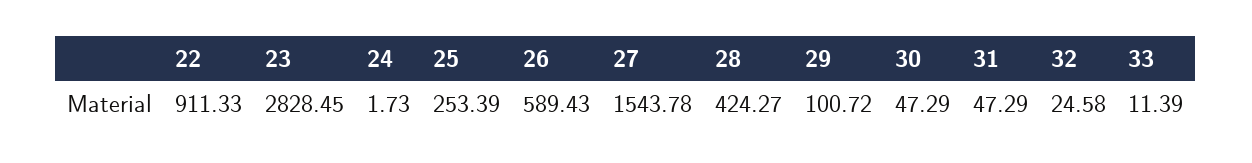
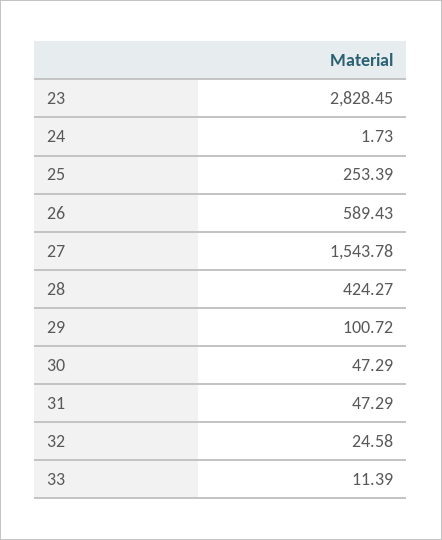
  {
-   "22": 911.33,
    "23": 2828.45,
    "24": 1.73,
    "25": 253.39,
    "26": 589.43,
    "27": 1543.78,
    "28": 424.27,
    "29": 100.72,
    "30": 47.29,
    "31": 47.29,
    "32": 24.58,
    "33": 11.39
  }

